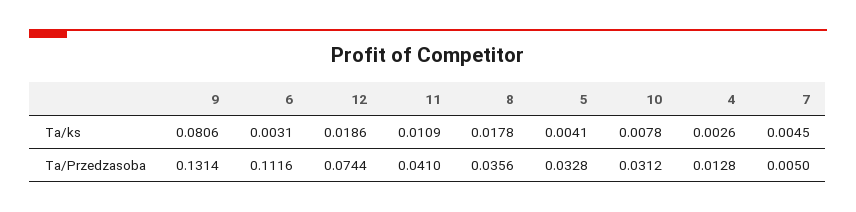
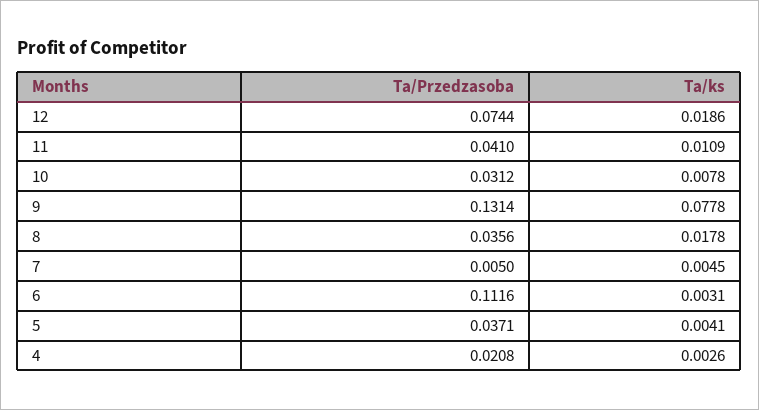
  {
    "9": {
-     "Ta/ks": 0.0806,
+     "Ta/ks": 0.0778,
      "Ta/Przedzasoba": 0.1314
    },
    "6": {
      "Ta/ks": 0.0031,
      "Ta/Przedzasoba": 0.1116
    },
    "12": {
      "Ta/ks": 0.0186,
      "Ta/Przedzasoba": 0.0744
    },
    "11": {
      "Ta/ks": 0.0109,
      "Ta/Przedzasoba": 0.041
    },
    "8": {
      "Ta/ks": 0.0178,
      "Ta/Przedzasoba": 0.0356
    },
    "5": {
      "Ta/ks": 0.0041,
-     "Ta/Przedzasoba": 0.0328
+     "Ta/Przedzasoba": 0.0371
    },
    "10": {
      "Ta/ks": 0.0078,
      "Ta/Przedzasoba": 0.0312
    },
    "4": {
      "Ta/ks": 0.0026,
-     "Ta/Przedzasoba": 0.0128
+     "Ta/Przedzasoba": 0.0208
    },
    "7": {
      "Ta/ks": 0.0045,
      "Ta/Przedzasoba": 0.005
    }
  }

